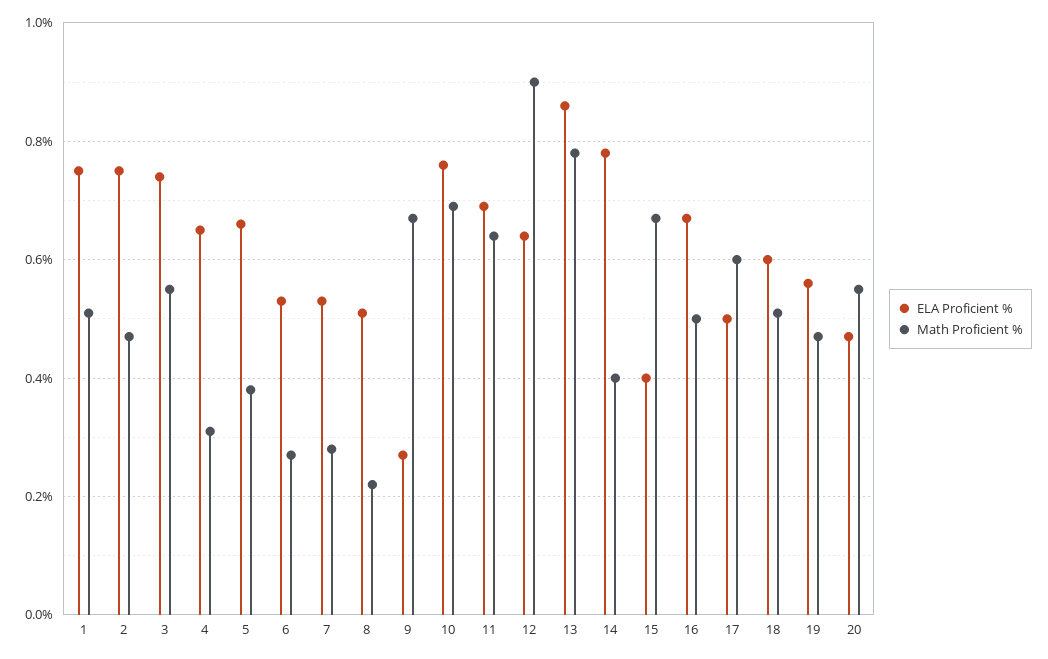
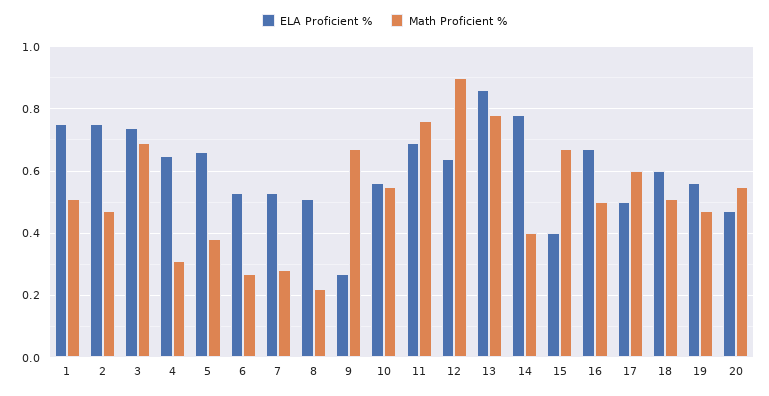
  {
    "ELA Proficient %": {
      "1": 0.75,
      "2": 0.75,
      "3": 0.75,
      "4": 0.65,
      "5": 0.65,
      "6": 0.55,
      "7": 0.55,
      "8": 0.5,
      "9": 0.25,
-     "10": 0.75,
+     "10": 0.55,
      "11": 0.7,
      "12": 0.65,
      "13": 0.85,
      "14": 0.8,
      "15": 0.4,
      "16": 0.65,
      "17": 0.5,
      "18": 0.6,
      "19": 0.55,
      "20": 0.45
    },
    "Math Proficient %": {
      "1": 0.5,
      "2": 0.45,
-     "3": 0.55,
+     "3": 0.7,
      "4": 0.3,
      "5": 0.4,
      "6": 0.25,
      "7": 0.3,
      "8": 0.2,
      "9": 0.65,
-     "10": 0.7,
+     "10": 0.55,
-     "11": 0.65,
+     "11": 0.75,
      "12": 0.9,
      "13": 0.8,
      "14": 0.4,
      "15": 0.65,
      "16": 0.5,
      "17": 0.6,
      "18": 0.5,
      "19": 0.45,
      "20": 0.55
    }
  }

